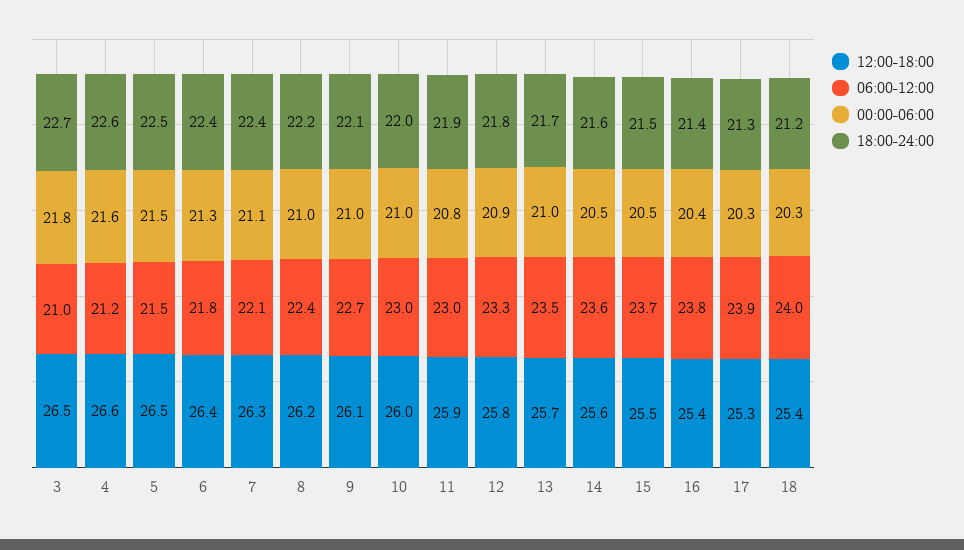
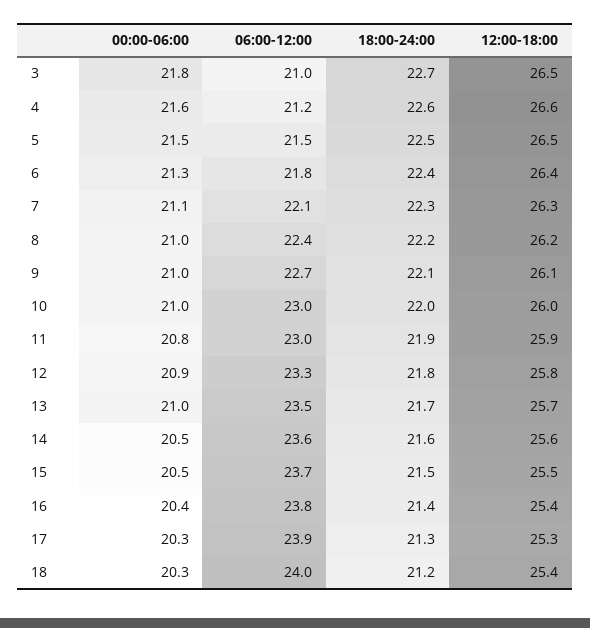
  {
    "12:00-18:00": {
      "3": 26.5,
      "4": 26.6,
      "5": 26.5,
      "6": 26.4,
      "7": 26.3,
      "8": 26.2,
      "9": 26.1,
      "10": 26,
      "11": 25.9,
      "12": 25.8,
      "13": 25.7,
      "14": 25.6,
      "15": 25.5,
      "16": 25.4,
      "17": 25.3,
      "18": 25.4
    },
    "06:00-12:00": {
      "3": 21,
      "4": 21.2,
      "5": 21.5,
      "6": 21.8,
      "7": 22.1,
      "8": 22.4,
      "9": 22.7,
      "10": 23,
      "11": 23,
      "12": 23.3,
      "13": 23.5,
      "14": 23.6,
      "15": 23.7,
      "16": 23.8,
      "17": 23.9,
      "18": 24
    },
    "00:00-06:00": {
      "3": 21.8,
      "4": 21.6,
      "5": 21.5,
      "6": 21.3,
      "7": 21.1,
      "8": 21,
      "9": 21,
      "10": 21,
      "11": 20.8,
      "12": 20.9,
      "13": 21,
      "14": 20.5,
      "15": 20.5,
      "16": 20.4,
      "17": 20.3,
      "18": 20.3
    },
    "18:00-24:00": {
      "3": 22.7,
      "4": 22.6,
      "5": 22.5,
      "6": 22.4,
-     "7": 22.4,
+     "7": 22.3,
      "8": 22.2,
      "9": 22.1,
      "10": 22,
      "11": 21.9,
      "12": 21.8,
      "13": 21.7,
      "14": 21.6,
      "15": 21.5,
      "16": 21.4,
      "17": 21.3,
      "18": 21.2
    }
  }

